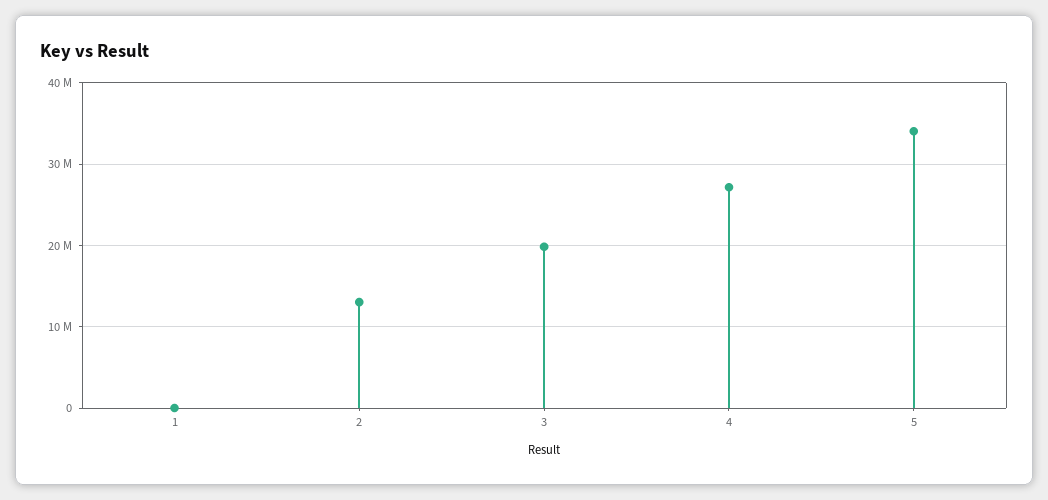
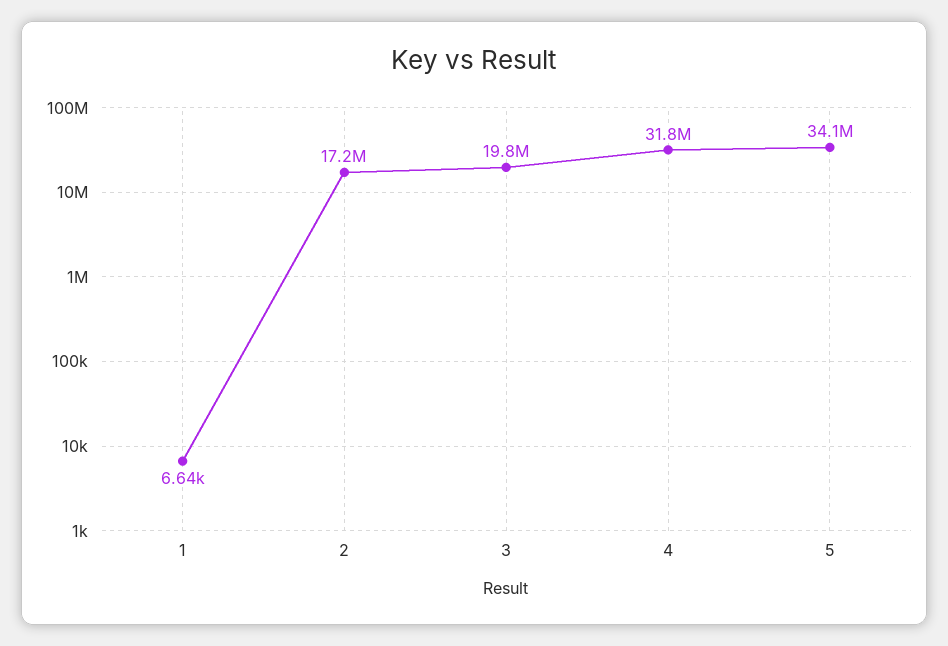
  {
    "1": 6640,
-   "2": 13000000,
+   "2": 17200000,
    "3": 19800000,
-   "4": 27000000,
+   "4": 31800000,
    "5": 34100000
  }

